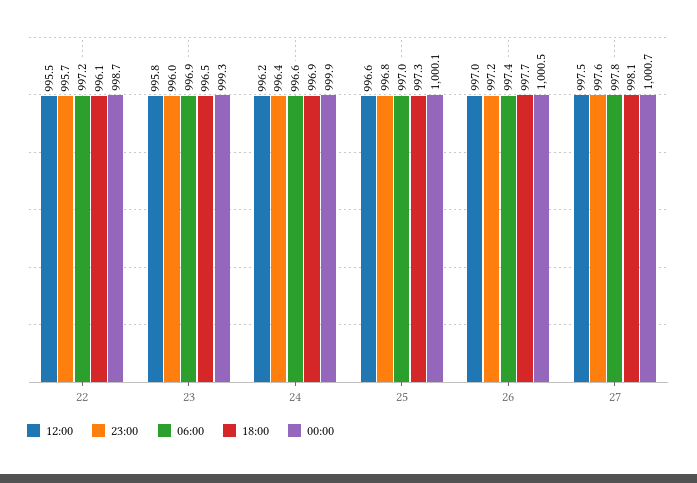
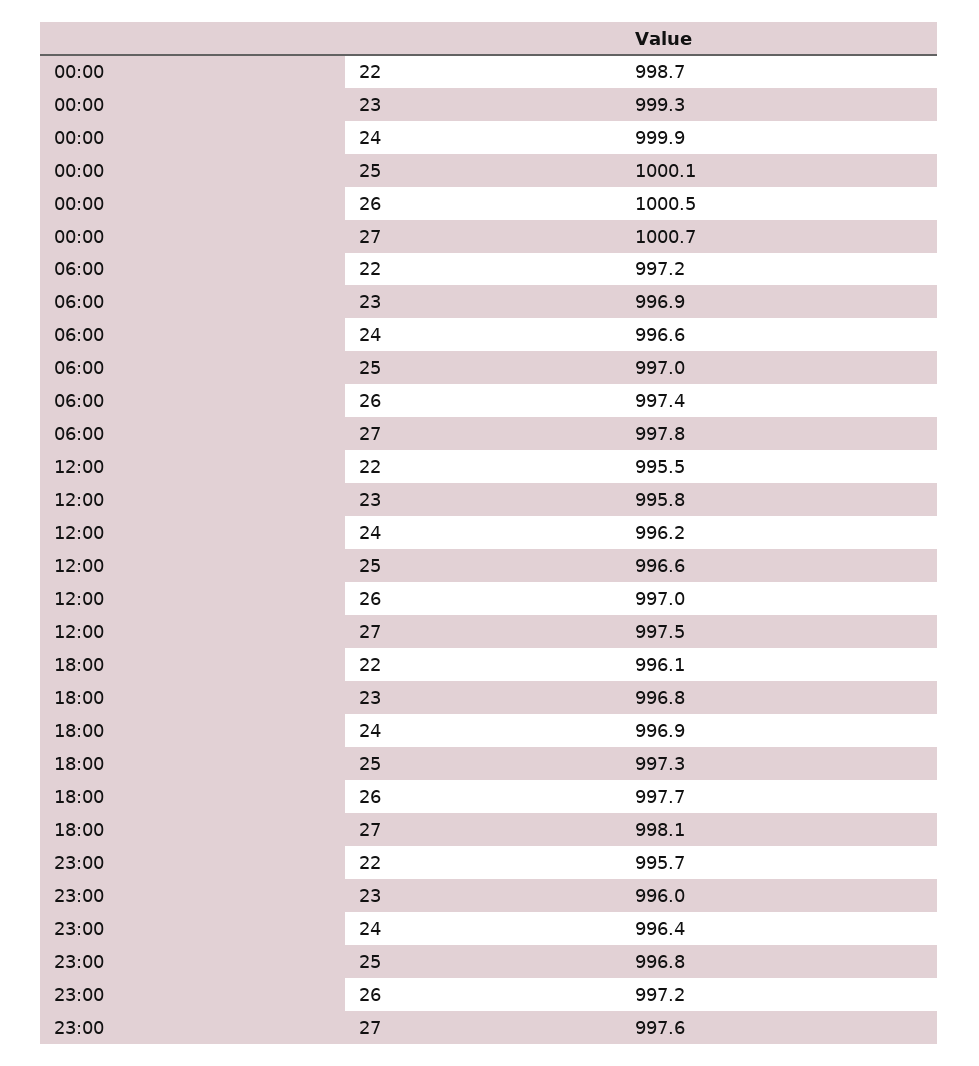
  {
    "12:00": {
      "22": 995.5,
      "23": 995.8,
      "24": 996.2,
      "25": 996.6,
      "26": 997,
      "27": 997.5
    },
    "23:00": {
      "22": 995.7,
      "23": 996,
      "24": 996.4,
      "25": 996.8,
      "26": 997.2,
      "27": 997.6
    },
    "06:00": {
      "22": 997.2,
      "23": 996.9,
      "24": 996.6,
      "25": 997,
      "26": 997.4,
      "27": 997.8
    },
    "18:00": {
      "22": 996.1,
-     "23": 996.5,
+     "23": 996.8,
      "24": 996.9,
      "25": 997.3,
      "26": 997.7,
      "27": 998.1
    },
    "00:00": {
      "22": 998.7,
      "23": 999.3,
      "24": 999.9,
      "25": 1000.1,
      "26": 1000.5,
      "27": 1000.7
    }
  }

